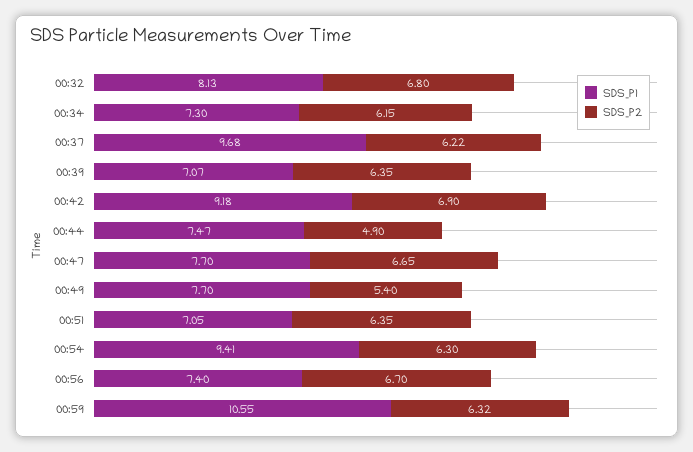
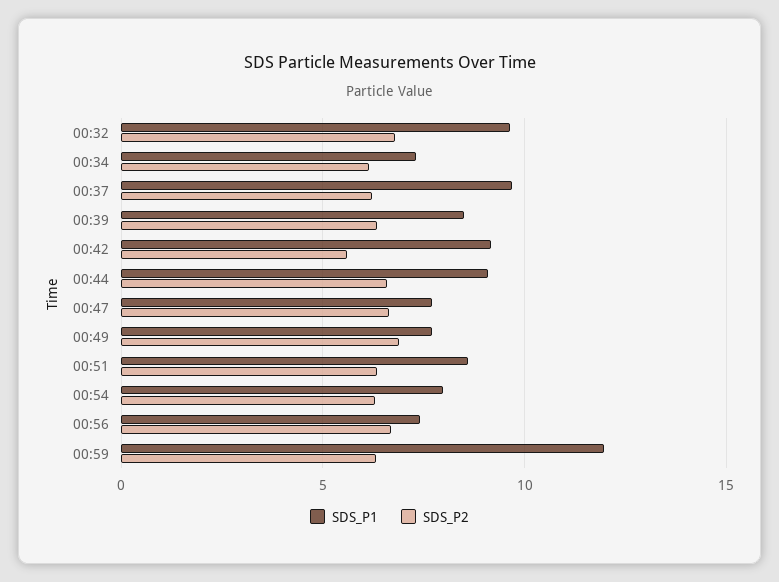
  {
    "SDS_P1": {
-     "00:32": 8.13,
+     "00:32": 9.5,
      "00:34": 7.3,
      "00:37": 9.68,
-     "00:39": 7.07,
+     "00:39": 8.5,
      "00:42": 9.18,
-     "00:44": 7.47,
+     "00:44": 9,
      "00:47": 7.7,
      "00:49": 7.7,
-     "00:51": 7.05,
+     "00:51": 8.5,
-     "00:54": 9.41,
+     "00:54": 8,
      "00:56": 7.4,
-     "00:59": 10.55
+     "00:59": 12
    },
    "SDS_P2": {
      "00:32": 6.8,
      "00:34": 6.15,
      "00:37": 6.22,
      "00:39": 6.35,
-     "00:42": 6.9,
+     "00:42": 5.5,
-     "00:44": 4.9,
+     "00:44": 6.5,
      "00:47": 6.65,
-     "00:49": 5.4,
+     "00:49": 7,
      "00:51": 6.35,
      "00:54": 6.3,
      "00:56": 6.7,
      "00:59": 6.32
    }
  }

